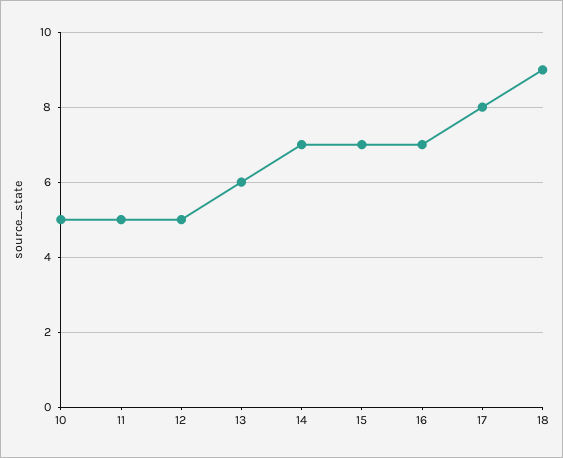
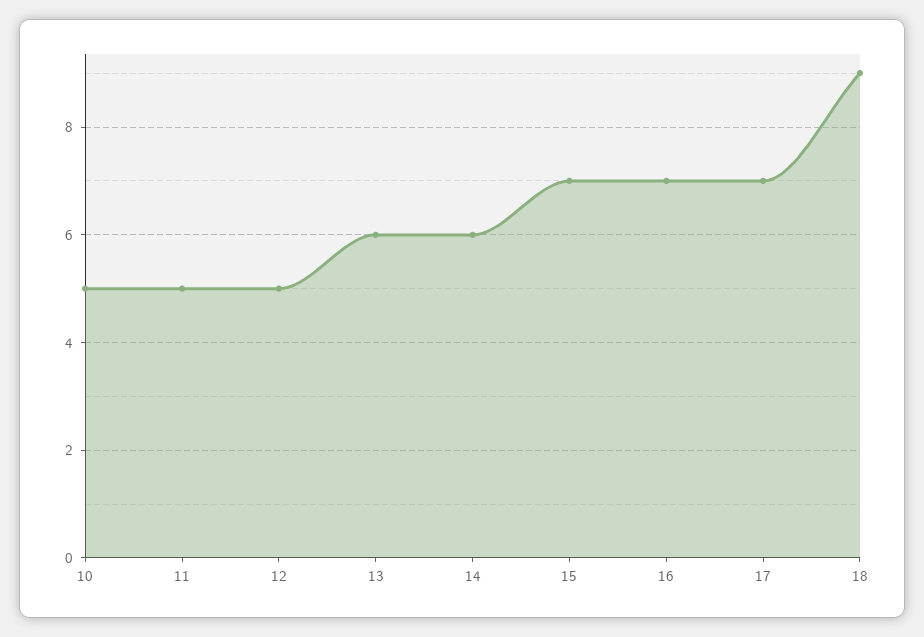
  {
    "10": 5,
    "11": 5,
    "12": 5,
    "13": 6,
-   "14": 7,
+   "14": 6,
    "15": 7,
    "16": 7,
-   "17": 8,
+   "17": 7,
    "18": 9
  }

